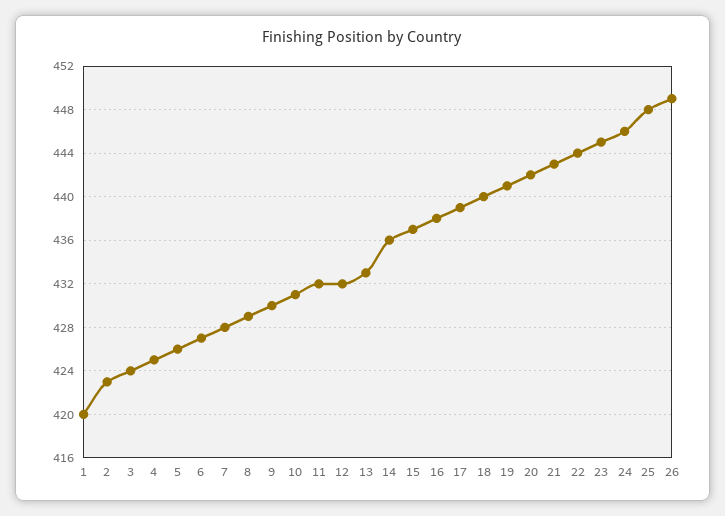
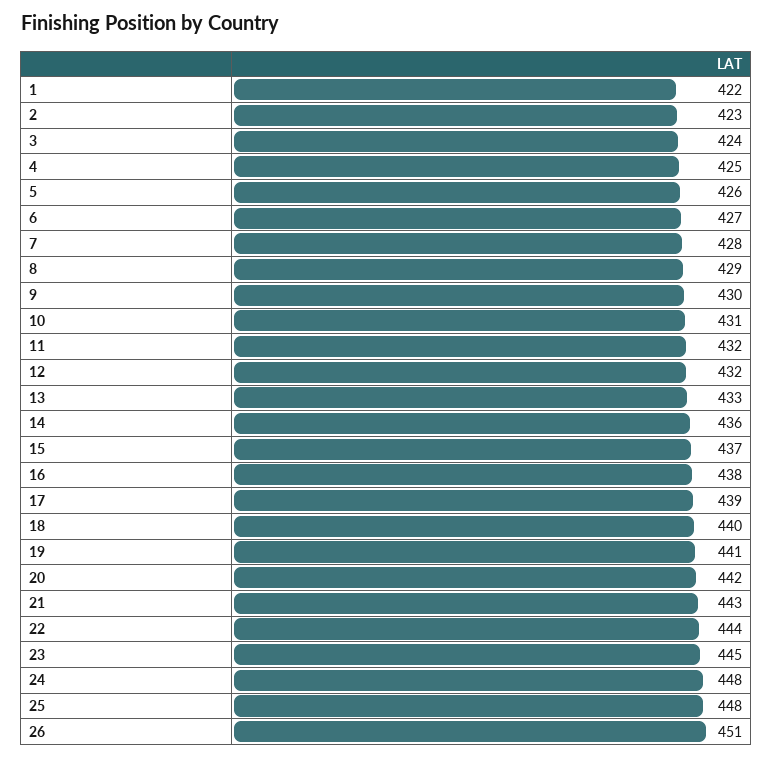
  {
-   "1": 420,
+   "1": 422,
    "2": 423,
    "3": 424,
    "4": 425,
    "5": 426,
    "6": 427,
    "7": 428,
    "8": 429,
    "9": 430,
    "10": 431,
    "11": 432,
    "12": 432,
    "13": 433,
    "14": 436,
    "15": 437,
    "16": 438,
    "17": 439,
    "18": 440,
    "19": 441,
    "20": 442,
    "21": 443,
    "22": 444,
    "23": 445,
-   "24": 446,
+   "24": 448,
    "25": 448,
-   "26": 449
+   "26": 451
  }

